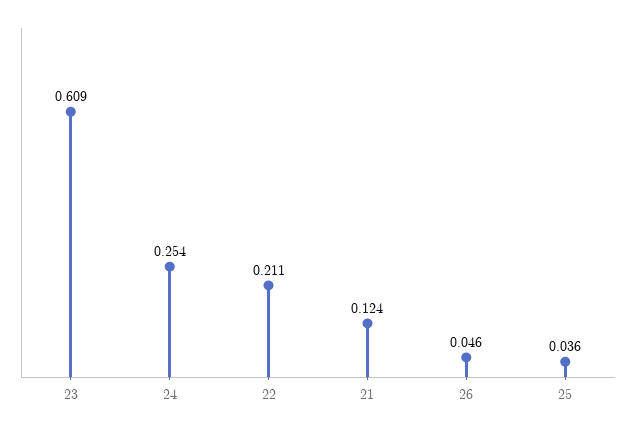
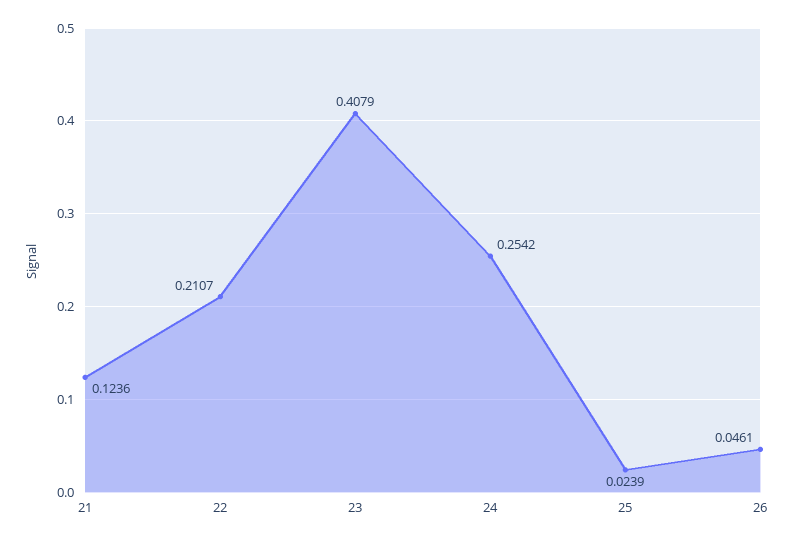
  {
-   "23": 0.609,
+   "23": 0.4079,
    "24": 0.2542,
    "22": 0.2107,
    "21": 0.1236,
    "26": 0.0461,
-   "25": 0.036
+   "25": 0.0239
  }

